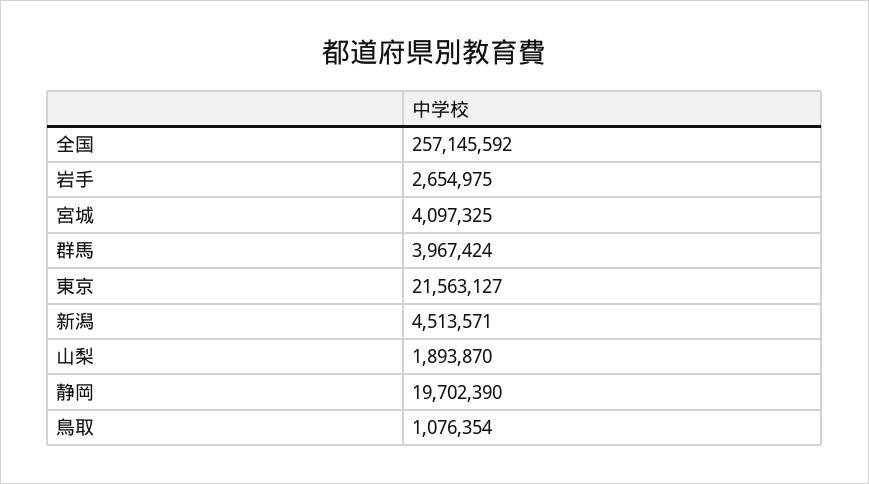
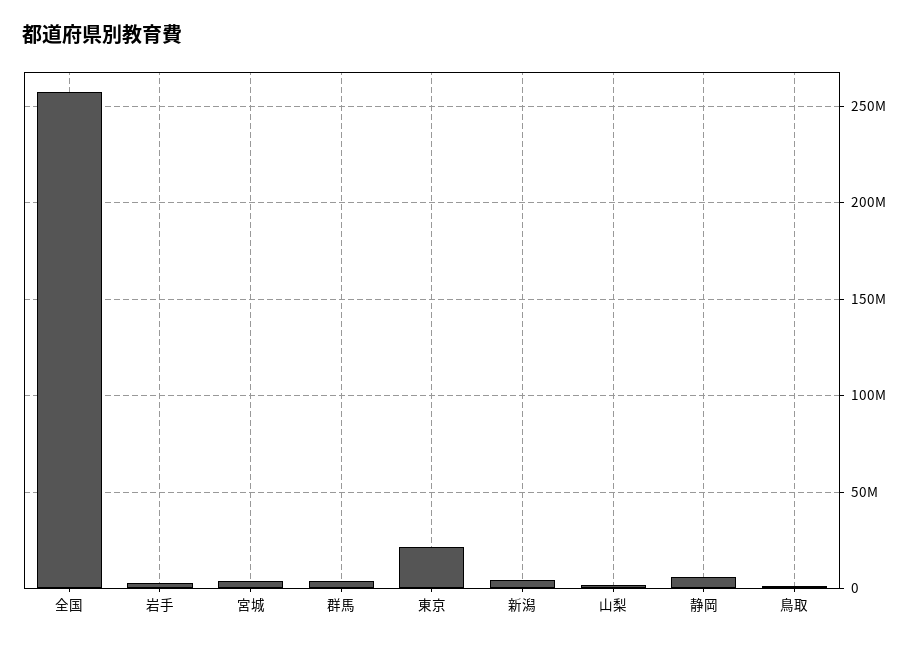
  {
    "全国": 257145592,
    "岩手": 2654975,
    "宮城": 4097325,
    "群馬": 3967424,
    "東京": 21563127,
    "新潟": 4513571,
    "山梨": 1893870,
-   "静岡": 19702390,
+   "静岡": 5000000,
    "鳥取": 1076354
  }

